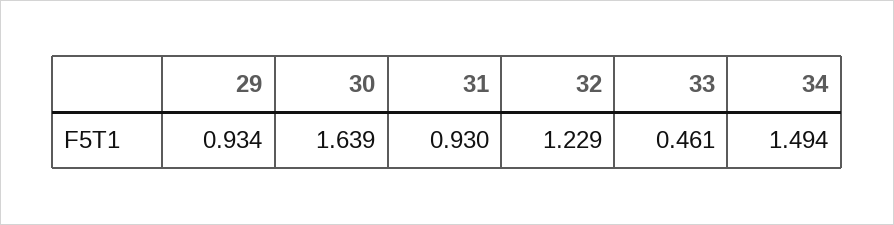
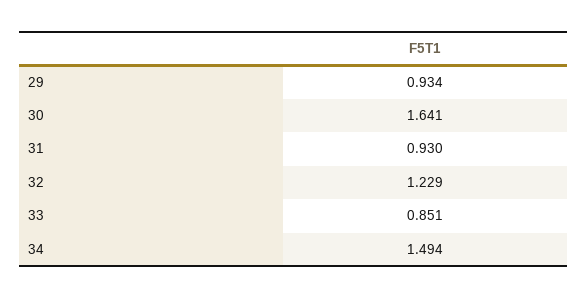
  {
    "29": 0.934,
-   "30": 1.639,
+   "30": 1.641,
    "31": 0.93,
    "32": 1.229,
-   "33": 0.461,
+   "33": 0.851,
    "34": 1.494
  }

